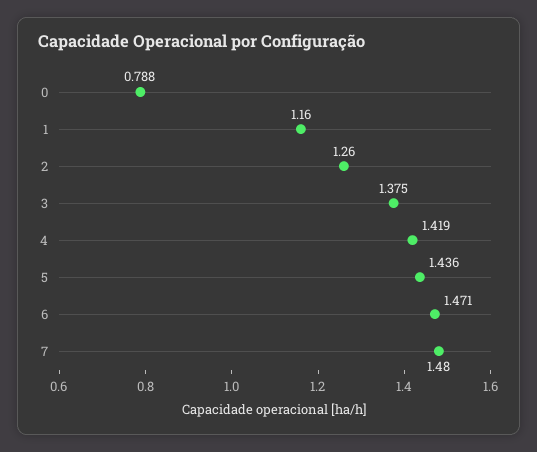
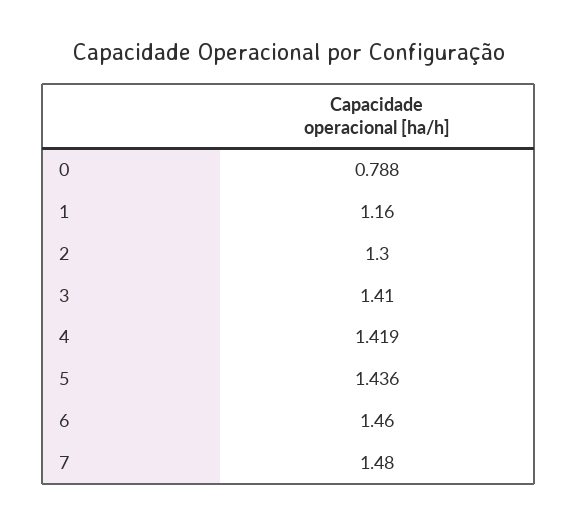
  {
    "0": 0.788,
    "1": 1.16,
-   "2": 1.26,
+   "2": 1.3,
-   "3": 1.375,
+   "3": 1.41,
    "4": 1.419,
    "5": 1.436,
-   "6": 1.471,
+   "6": 1.46,
    "7": 1.48
  }

